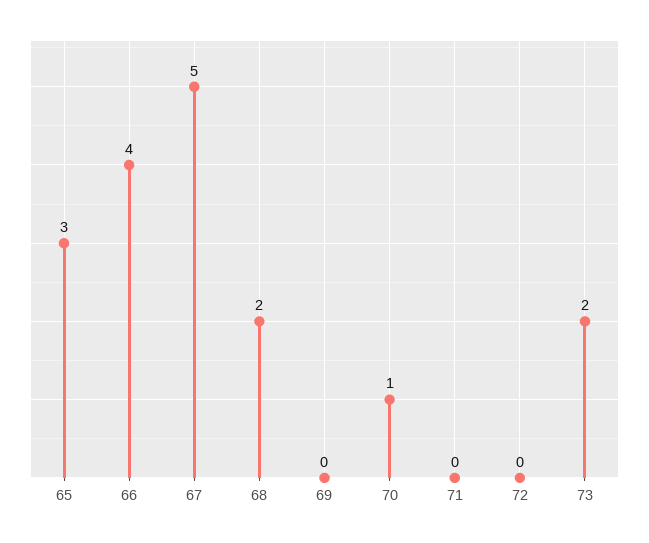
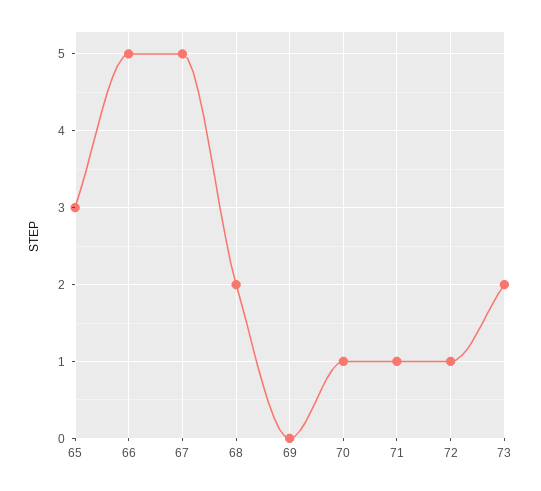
  {
    "65": 3,
-   "66": 4,
+   "66": 5,
    "67": 5,
    "68": 2,
    "69": 0,
    "70": 1,
-   "71": 0,
+   "71": 1,
-   "72": 0,
+   "72": 1,
    "73": 2
  }

